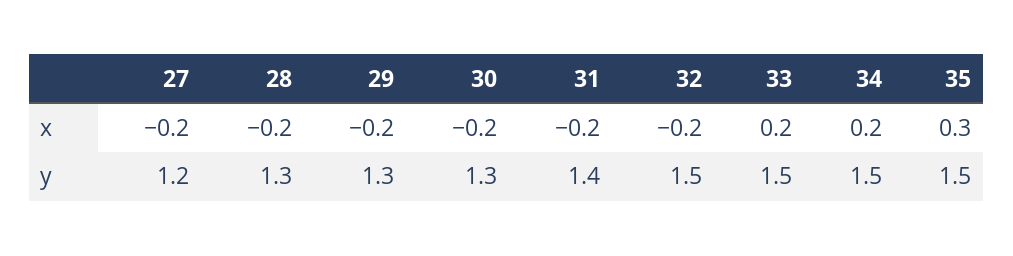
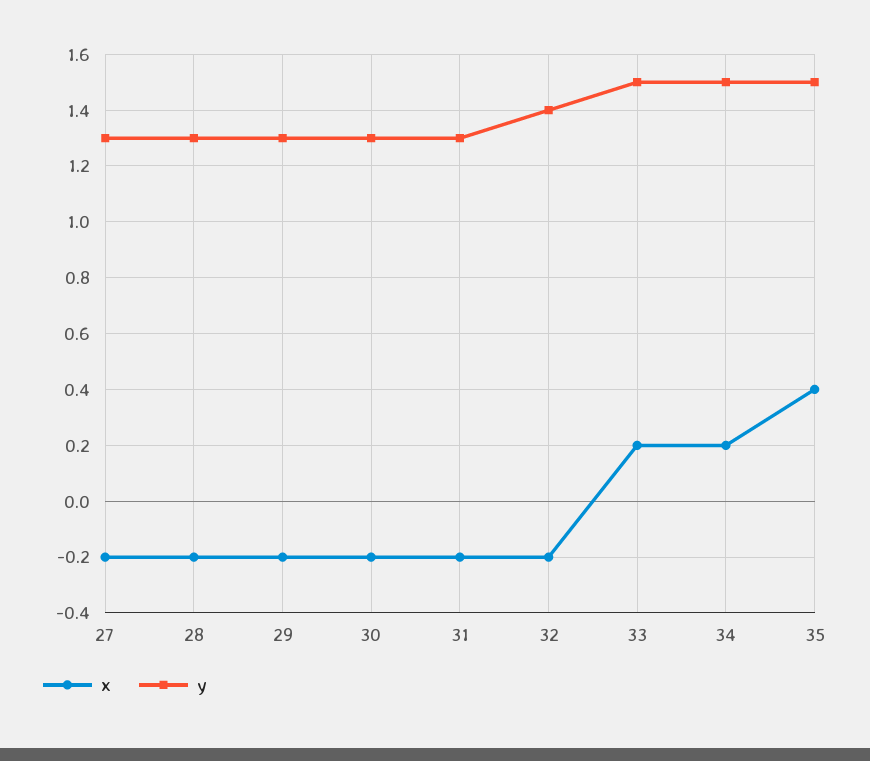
  {
    "x": {
      "27": -0.2,
      "28": -0.2,
      "29": -0.2,
      "30": -0.2,
      "31": -0.2,
      "32": -0.2,
      "33": 0.2,
      "34": 0.2,
-     "35": 0.3
+     "35": 0.4
    },
    "y": {
-     "27": 1.2,
+     "27": 1.3,
      "28": 1.3,
      "29": 1.3,
      "30": 1.3,
-     "31": 1.4,
+     "31": 1.3,
-     "32": 1.5,
+     "32": 1.4,
      "33": 1.5,
      "34": 1.5,
      "35": 1.5
    }
  }

